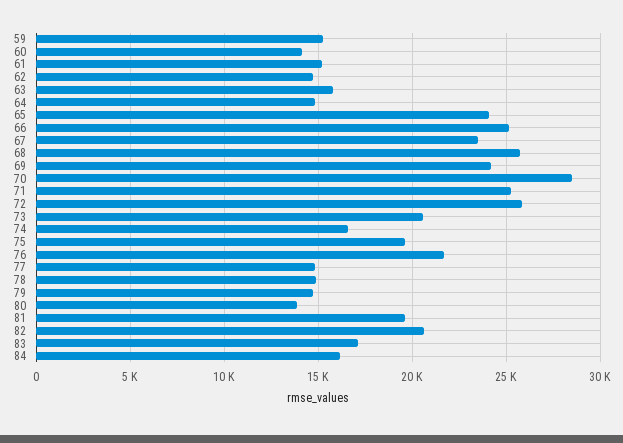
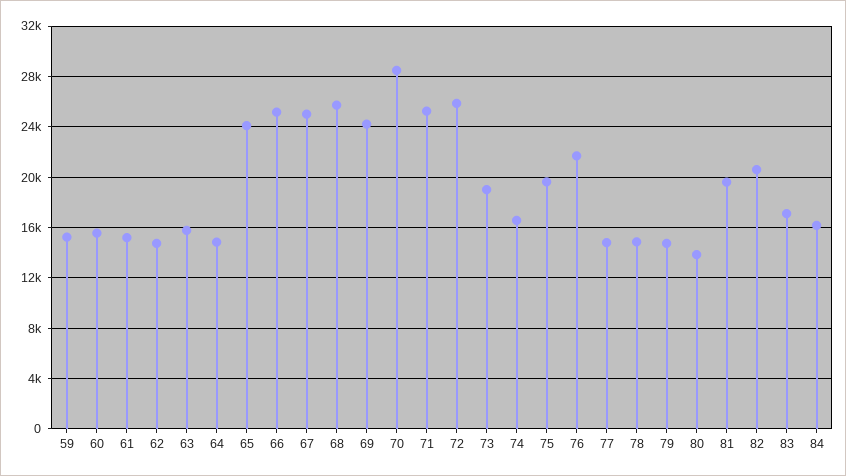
  {
    "59": 15000,
-   "60": 14000,
+   "60": 15500,
    "61": 15000,
    "62": 14500,
    "63": 16000,
    "64": 15000,
    "65": 24000,
    "66": 25000,
-   "67": 23500,
+   "67": 25000,
    "68": 25500,
    "69": 24000,
    "70": 28500,
    "71": 25000,
    "72": 26000,
-   "73": 20500,
+   "73": 19000,
    "74": 16500,
    "75": 19500,
    "76": 21500,
    "77": 15000,
    "78": 15000,
    "79": 14500,
    "80": 14000,
    "81": 19500,
    "82": 20500,
    "83": 17000,
    "84": 16000
  }

